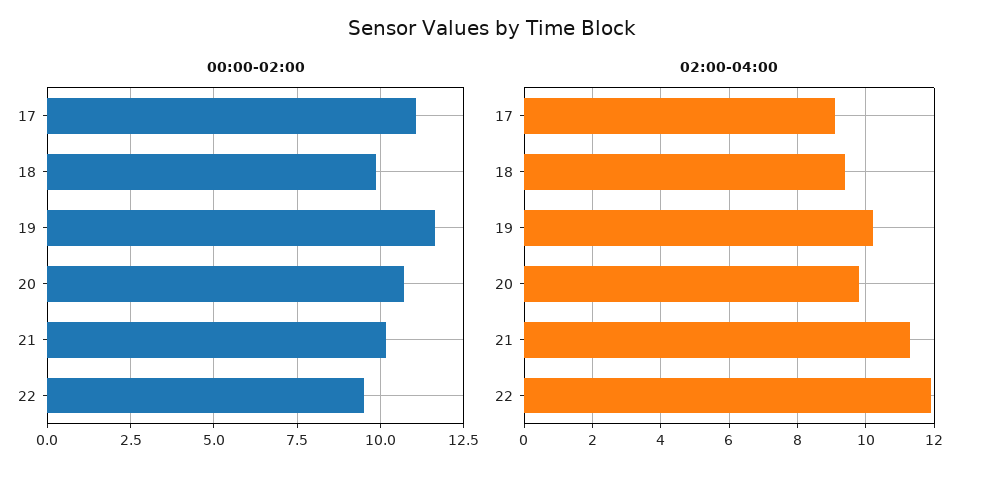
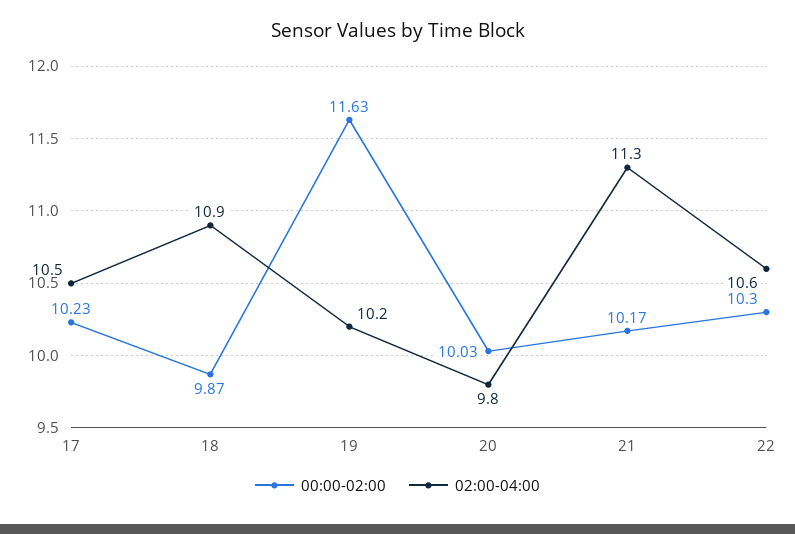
  {
    "00:00-02:00": {
-     "17": 11,
+     "17": 10.23,
      "18": 9.87,
      "19": 11.63,
-     "20": 10.75,
+     "20": 10.03,
      "21": 10.17,
-     "22": 9.5
+     "22": 10.3
    },
    "02:00-04:00": {
-     "17": 9,
+     "17": 10.5,
-     "18": 9.5,
+     "18": 10.9,
      "19": 10.2,
      "20": 9.8,
      "21": 11.3,
-     "22": 12
+     "22": 10.6
    }
  }

